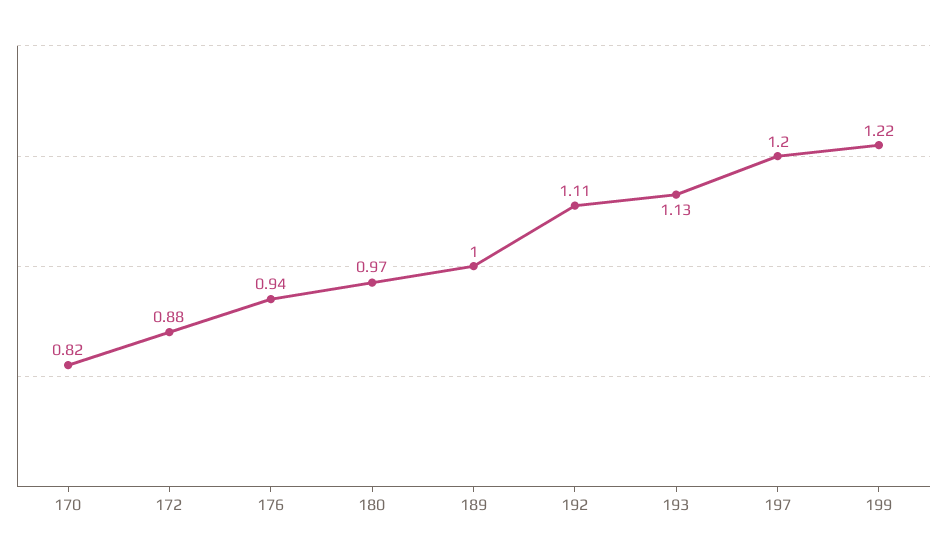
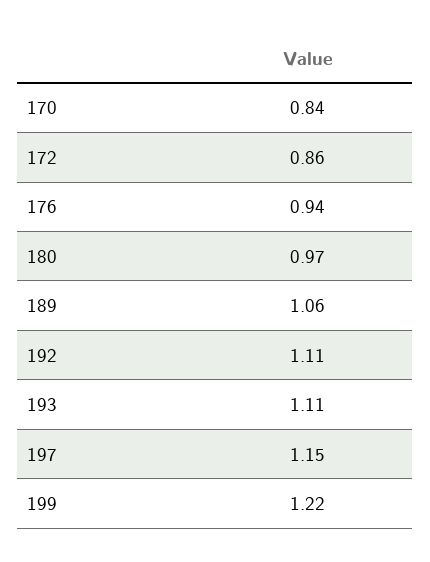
  {
-   "170": 0.82,
+   "170": 0.84,
-   "172": 0.88,
+   "172": 0.86,
    "176": 0.94,
    "180": 0.97,
-   "189": 1,
+   "189": 1.06,
    "192": 1.11,
-   "193": 1.13,
+   "193": 1.11,
-   "197": 1.2,
+   "197": 1.15,
    "199": 1.22
  }

